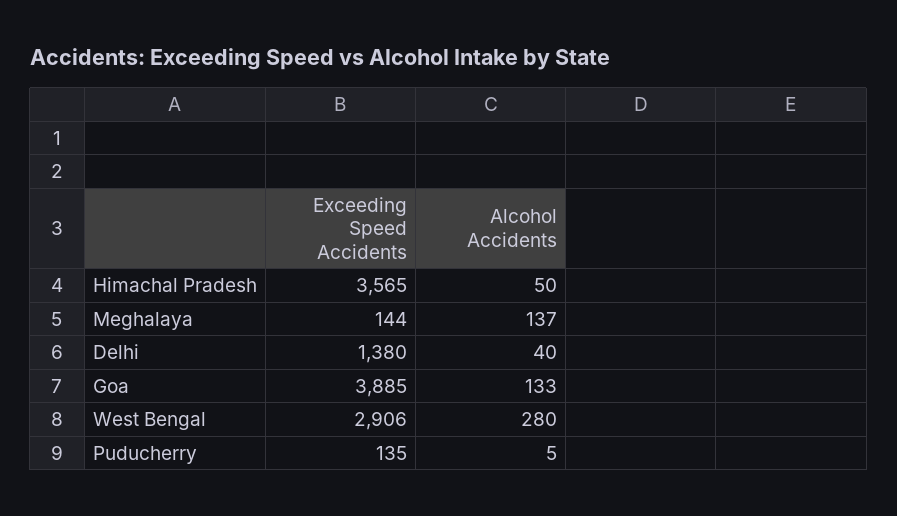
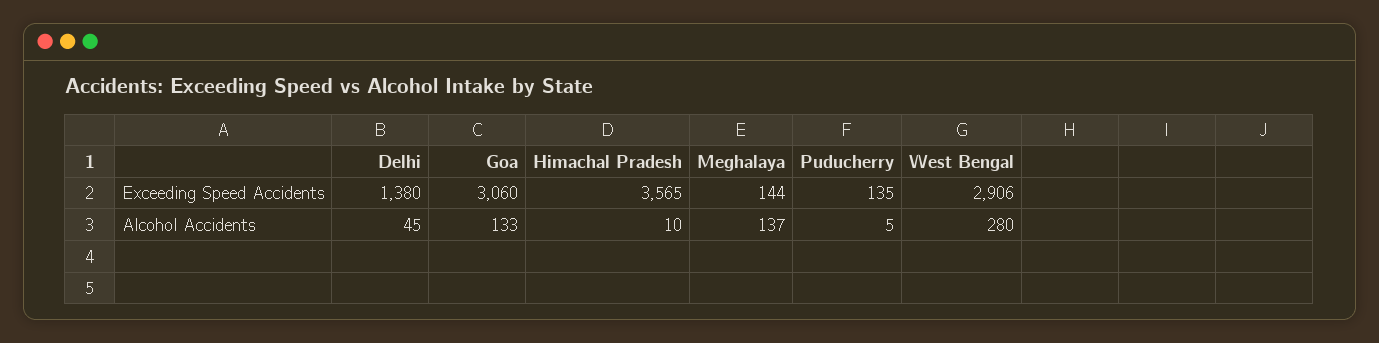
  {
    "Exceeding Speed Accidents": {
      "Himachal Pradesh": 3565,
      "Meghalaya": 144,
      "Delhi": 1380,
-     "Goa": 3885,
+     "Goa": 3060,
      "West Bengal": 2906,
      "Puducherry": 135
    },
    "Alcohol Accidents": {
-     "Himachal Pradesh": 50,
+     "Himachal Pradesh": 10,
      "Meghalaya": 137,
-     "Delhi": 40,
+     "Delhi": 45,
      "Goa": 133,
      "West Bengal": 280,
      "Puducherry": 5
    }
  }

